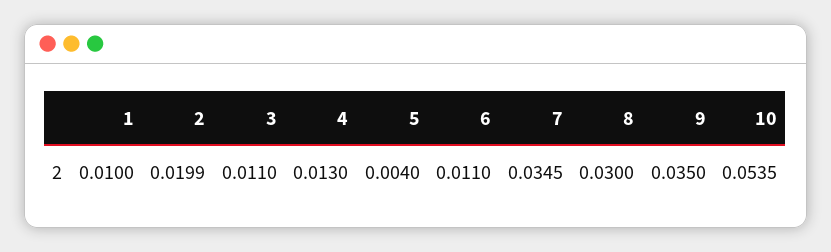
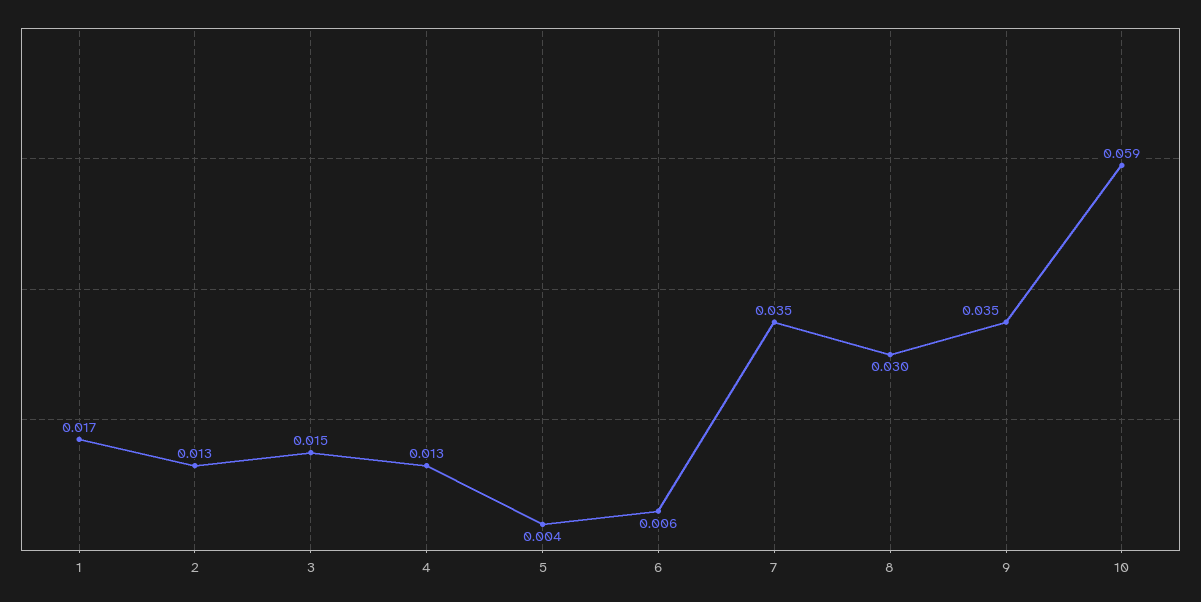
  {
-   "1": 0.01,
+   "1": 0.017,
-   "2": 0.0199,
+   "2": 0.013,
-   "3": 0.011,
+   "3": 0.015,
    "4": 0.013,
    "5": 0.004,
-   "6": 0.011,
+   "6": 0.006,
    "7": 0.0345,
    "8": 0.03,
    "9": 0.035,
-   "10": 0.0535
+   "10": 0.059
  }

